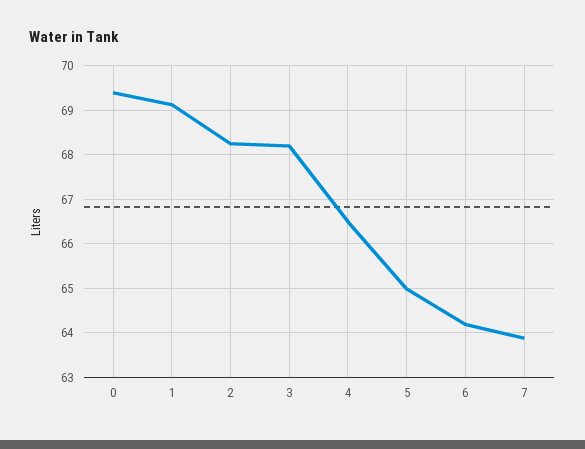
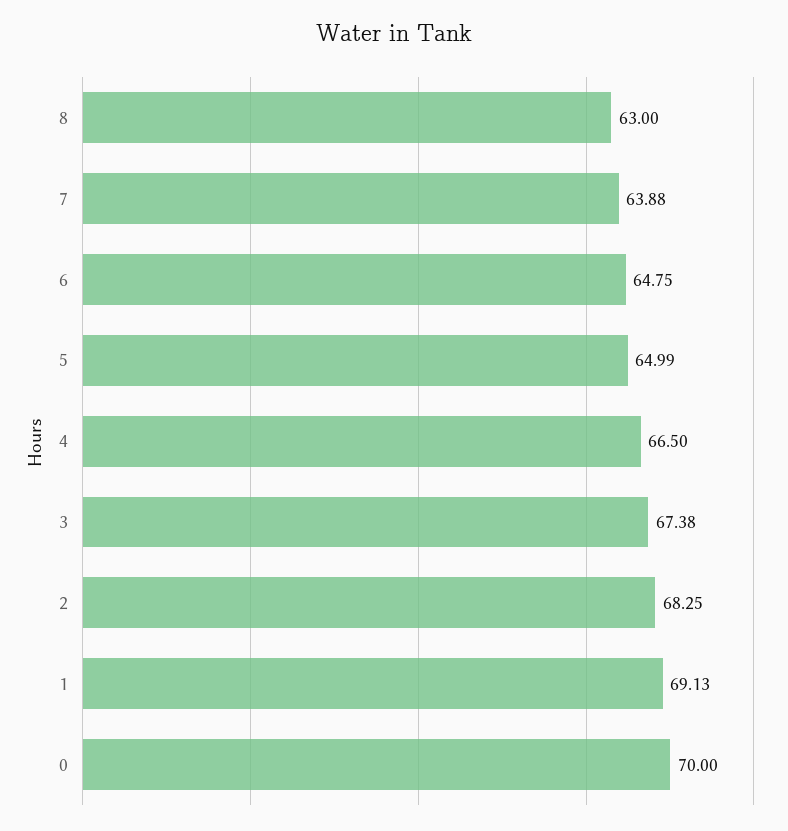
  {
-   "0": 69.4,
+   "0": 70,
    "1": 69.13,
    "2": 68.25,
-   "3": 68.2,
+   "3": 67.38,
    "4": 66.5,
    "5": 64.99,
-   "6": 64.2,
+   "6": 64.75,
-   "7": 63.88
+   "7": 63.88,
+   "8": 63
  }

